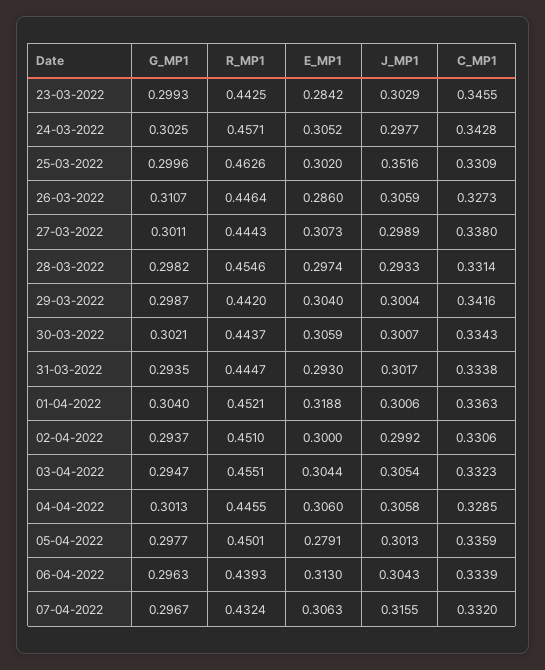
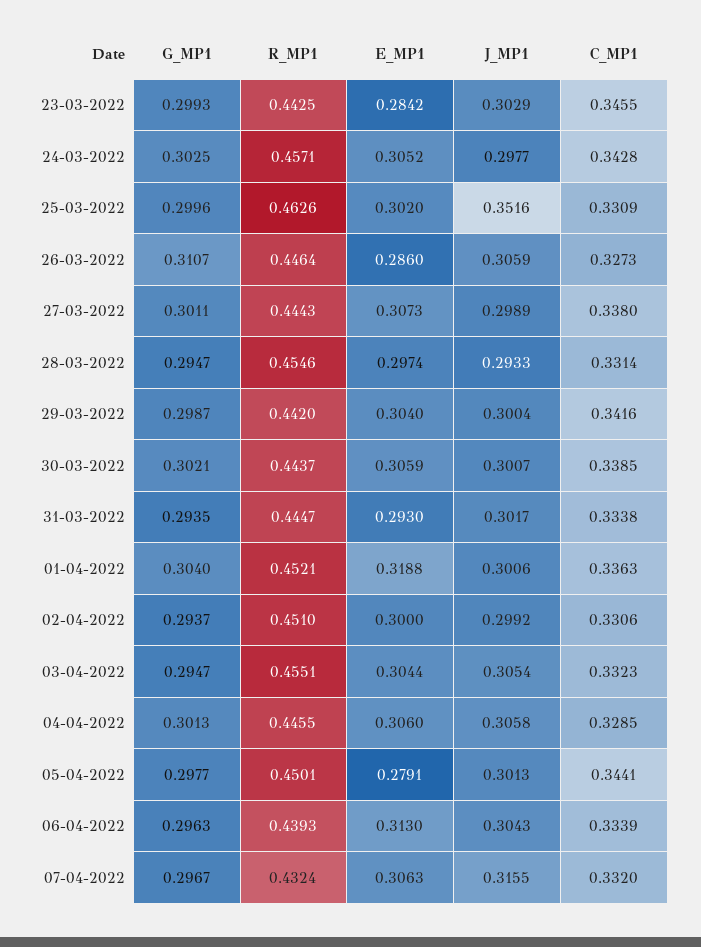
  {
    "G_MP1": {
      "23-03-2022": 0.2993,
      "24-03-2022": 0.3025,
      "25-03-2022": 0.2996,
      "26-03-2022": 0.3107,
      "27-03-2022": 0.3011,
-     "28-03-2022": 0.2982,
+     "28-03-2022": 0.2947,
      "29-03-2022": 0.2987,
      "30-03-2022": 0.3021,
      "31-03-2022": 0.2935,
      "01-04-2022": 0.304,
      "02-04-2022": 0.2937,
      "03-04-2022": 0.2947,
      "04-04-2022": 0.3013,
      "05-04-2022": 0.2977,
      "06-04-2022": 0.2963,
      "07-04-2022": 0.2967
    },
    "R_MP1": {
      "23-03-2022": 0.4425,
      "24-03-2022": 0.4571,
      "25-03-2022": 0.4626,
      "26-03-2022": 0.4464,
      "27-03-2022": 0.4443,
      "28-03-2022": 0.4546,
      "29-03-2022": 0.442,
      "30-03-2022": 0.4437,
      "31-03-2022": 0.4447,
      "01-04-2022": 0.4521,
      "02-04-2022": 0.451,
      "03-04-2022": 0.4551,
      "04-04-2022": 0.4455,
      "05-04-2022": 0.4501,
      "06-04-2022": 0.4393,
      "07-04-2022": 0.4324
    },
    "E_MP1": {
      "23-03-2022": 0.2842,
      "24-03-2022": 0.3052,
      "25-03-2022": 0.302,
      "26-03-2022": 0.286,
      "27-03-2022": 0.3073,
      "28-03-2022": 0.2974,
      "29-03-2022": 0.304,
      "30-03-2022": 0.3059,
      "31-03-2022": 0.293,
      "01-04-2022": 0.3188,
      "02-04-2022": 0.3,
      "03-04-2022": 0.3044,
      "04-04-2022": 0.306,
      "05-04-2022": 0.2791,
      "06-04-2022": 0.313,
      "07-04-2022": 0.3063
    },
    "J_MP1": {
      "23-03-2022": 0.3029,
      "24-03-2022": 0.2977,
      "25-03-2022": 0.3516,
      "26-03-2022": 0.3059,
      "27-03-2022": 0.2989,
      "28-03-2022": 0.2933,
      "29-03-2022": 0.3004,
      "30-03-2022": 0.3007,
      "31-03-2022": 0.3017,
      "01-04-2022": 0.3006,
      "02-04-2022": 0.2992,
      "03-04-2022": 0.3054,
      "04-04-2022": 0.3058,
      "05-04-2022": 0.3013,
      "06-04-2022": 0.3043,
      "07-04-2022": 0.3155
    },
    "C_MP1": {
      "23-03-2022": 0.3455,
      "24-03-2022": 0.3428,
      "25-03-2022": 0.3309,
      "26-03-2022": 0.3273,
      "27-03-2022": 0.338,
      "28-03-2022": 0.3314,
      "29-03-2022": 0.3416,
-     "30-03-2022": 0.3343,
+     "30-03-2022": 0.3385,
      "31-03-2022": 0.3338,
      "01-04-2022": 0.3363,
      "02-04-2022": 0.3306,
      "03-04-2022": 0.3323,
      "04-04-2022": 0.3285,
-     "05-04-2022": 0.3359,
+     "05-04-2022": 0.3441,
      "06-04-2022": 0.3339,
      "07-04-2022": 0.332
    }
  }

